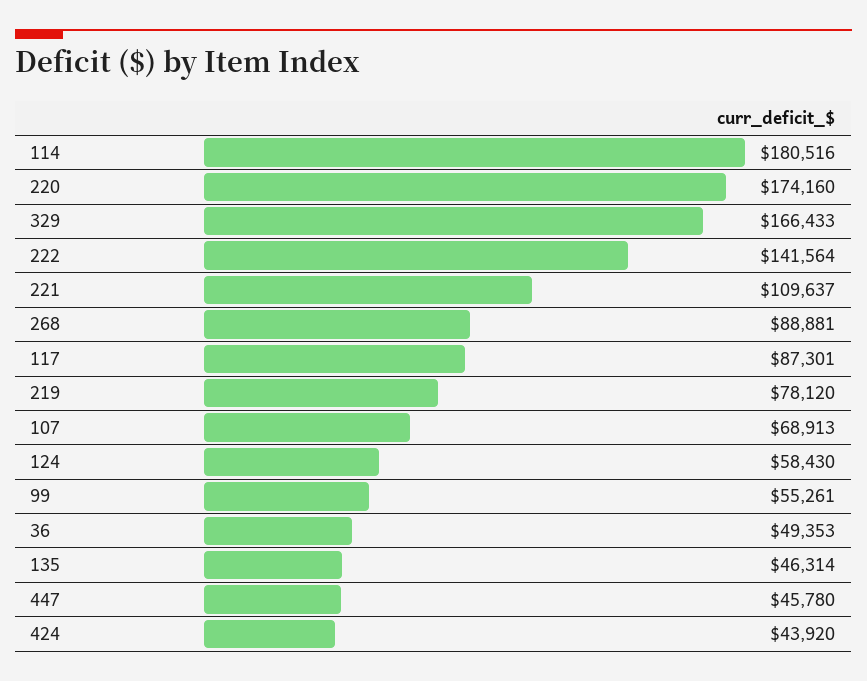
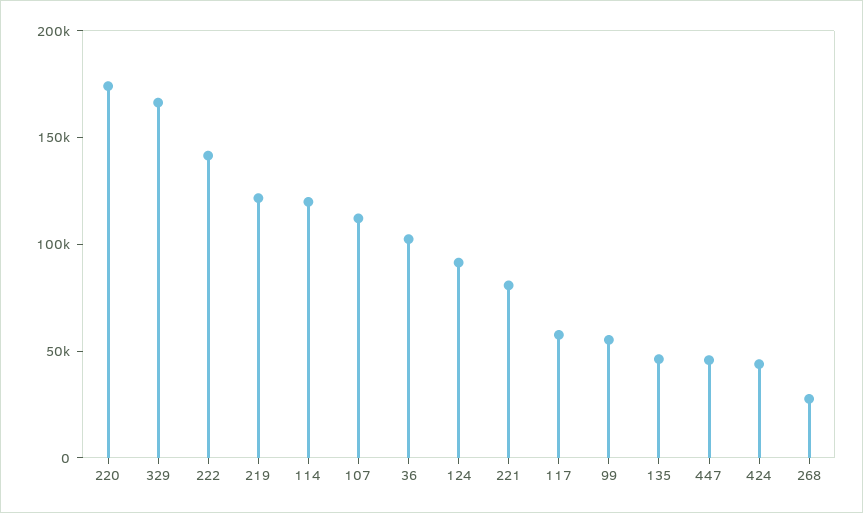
  {
-   "114": 180516,
+   "114": 120000,
    "220": 174160,
    "329": 166433,
    "222": 141564,
-   "221": 109637,
+   "221": 80000,
-   "268": 88881,
+   "268": 30000,
-   "117": 87301,
+   "117": 60000,
-   "219": 78120,
+   "219": 120000,
-   "107": 68913,
+   "107": 110000,
-   "124": 58430,
+   "124": 90000,
    "99": 55261,
-   "36": 49353,
+   "36": 100000,
    "135": 46314,
    "447": 45780,
    "424": 43920
  }

